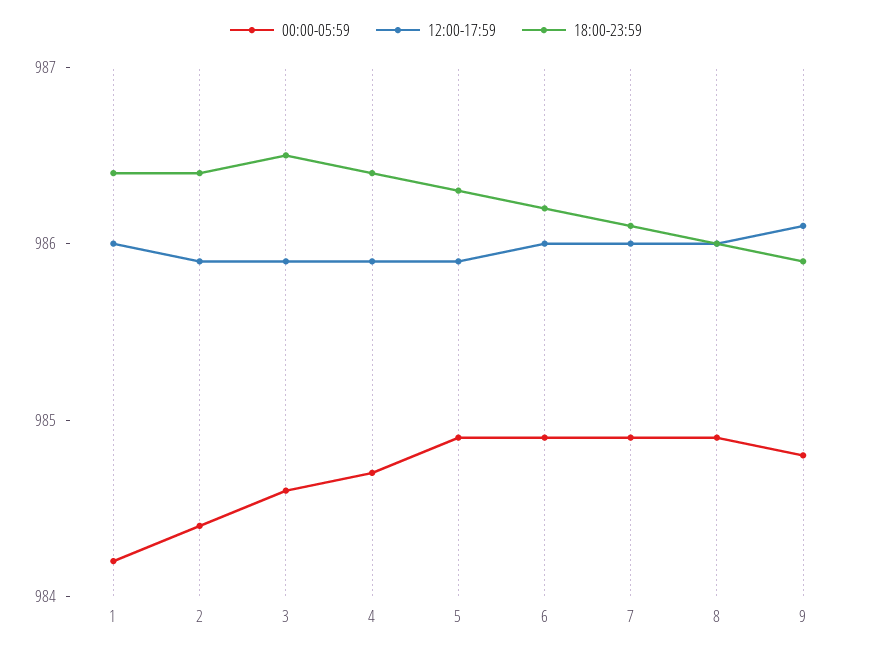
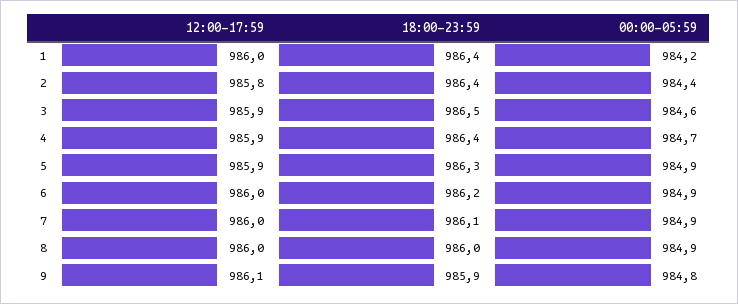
  {
    "00:00-05:59": {
      "1": 984.2,
      "2": 984.4,
      "3": 984.6,
      "4": 984.7,
      "5": 984.9,
      "6": 984.9,
      "7": 984.9,
      "8": 984.9,
      "9": 984.8
    },
    "12:00-17:59": {
      "1": 986,
-     "2": 985.9,
+     "2": 985.8,
      "3": 985.9,
      "4": 985.9,
      "5": 985.9,
      "6": 986,
      "7": 986,
      "8": 986,
      "9": 986.1
    },
    "18:00-23:59": {
      "1": 986.4,
      "2": 986.4,
      "3": 986.5,
      "4": 986.4,
      "5": 986.3,
      "6": 986.2,
      "7": 986.1,
      "8": 986,
      "9": 985.9
    }
  }

